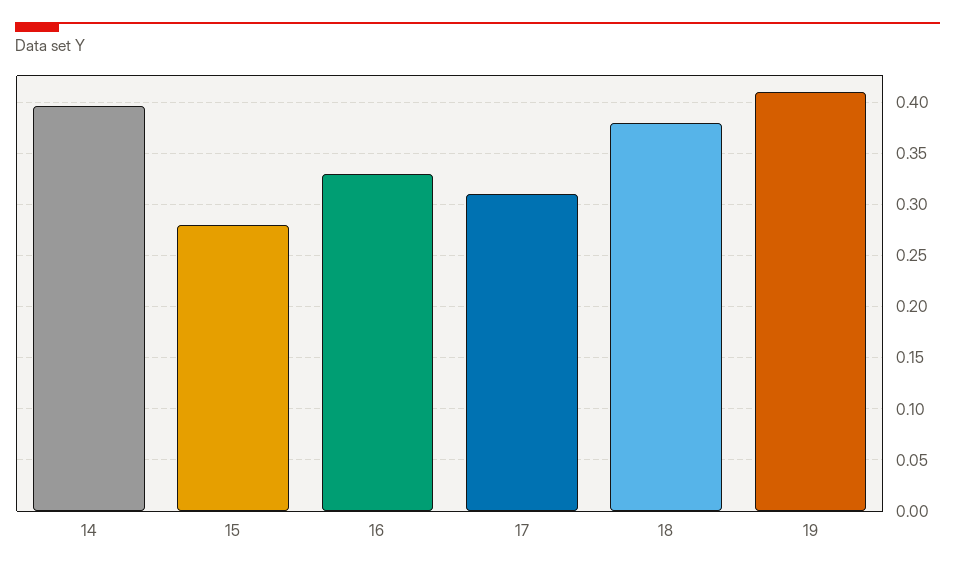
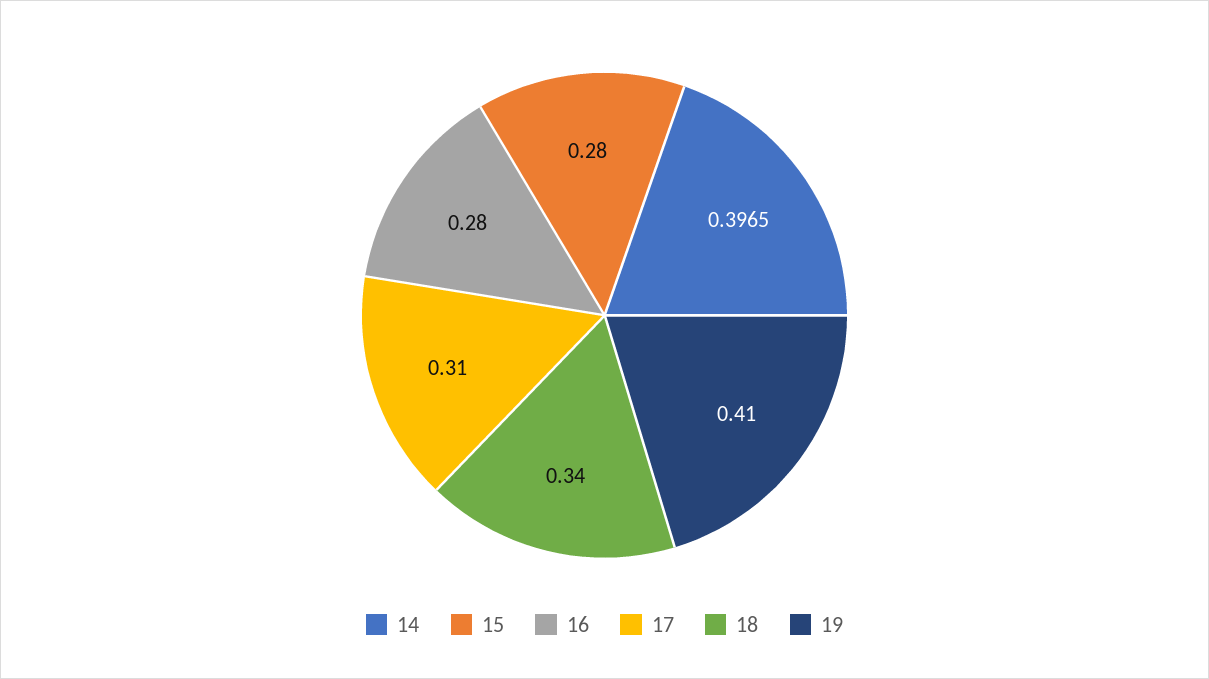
  {
    "14": 0.3965,
    "15": 0.28,
-   "16": 0.33,
+   "16": 0.28,
    "17": 0.31,
-   "18": 0.38,
+   "18": 0.34,
    "19": 0.41
  }

